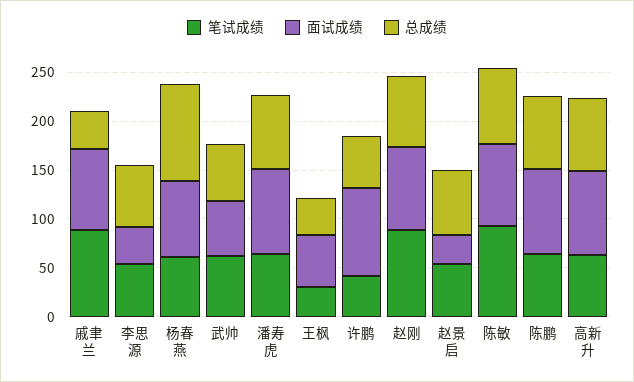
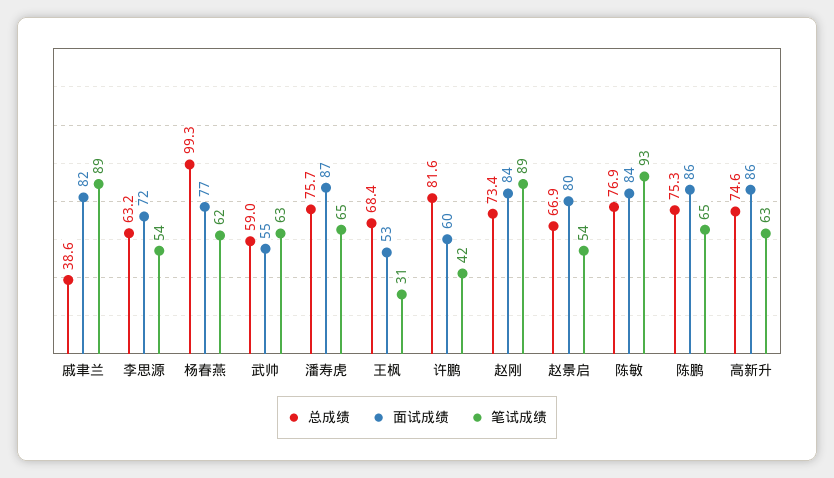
  {
    "笔试成绩": {
      "戚聿兰": 89,
      "李思源": 54,
      "杨春燕": 62,
      "武帅": 63,
      "潘寿虎": 65,
      "王枫": 31,
      "许鹏": 42,
      "赵刚": 89,
      "赵景启": 54,
      "陈敏": 93,
      "陈鹏": 65,
      "高新升": 63
    },
    "面试成绩": {
      "戚聿兰": 82,
-     "李思源": 40,
+     "李思源": 72,
      "杨春燕": 77,
      "武帅": 55,
      "潘寿虎": 87,
      "王枫": 53,
-     "许鹏": 90,
+     "许鹏": 60,
      "赵刚": 84,
-     "赵景启": 30,
+     "赵景启": 80,
      "陈敏": 84,
      "陈鹏": 86,
      "高新升": 86
    },
    "总成绩": {
      "戚聿兰": 38.6,
      "李思源": 63.2,
      "杨春燕": 99.3,
      "武帅": 59,
      "潘寿虎": 75.7,
-     "王枫": 40,
+     "王枫": 68.4,
-     "许鹏": 50,
+     "许鹏": 81.6,
      "赵刚": 73.4,
      "赵景启": 66.9,
      "陈敏": 76.9,
      "陈鹏": 75.3,
      "高新升": 74.6
    }
  }

